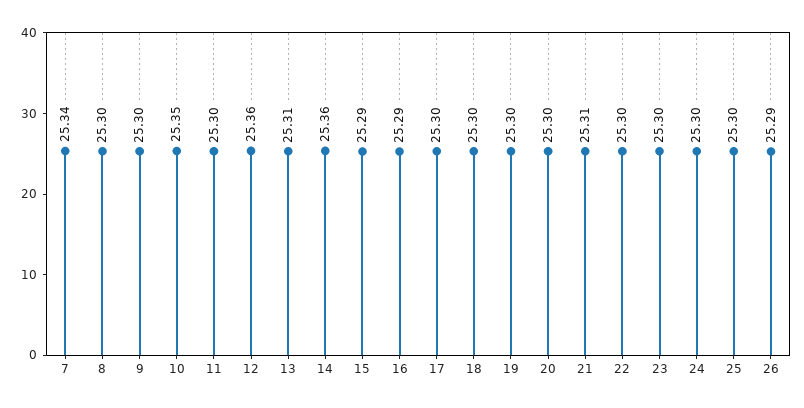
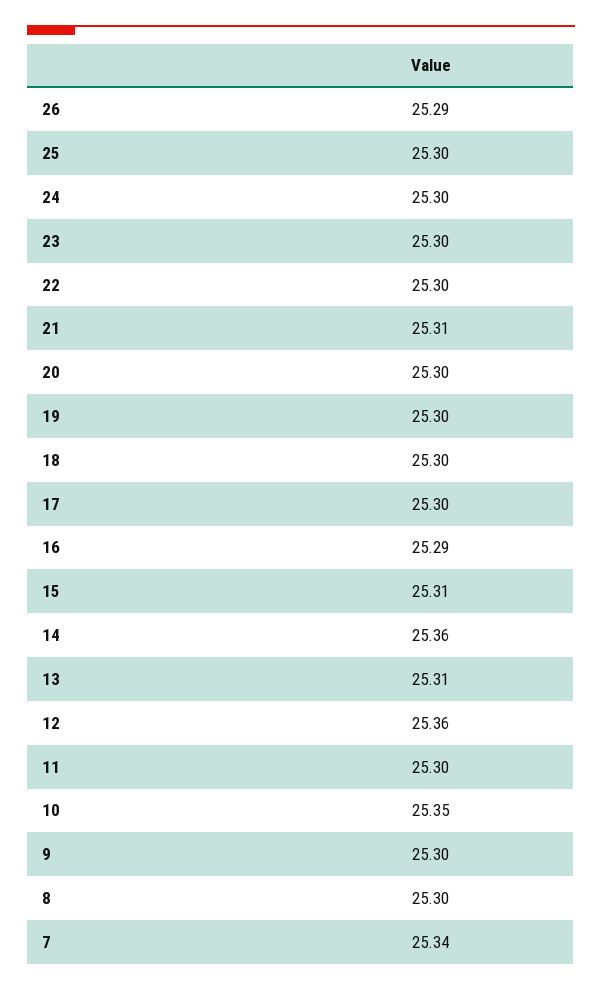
  {
    "7": 25.34,
    "8": 25.3,
    "9": 25.3,
    "10": 25.35,
    "11": 25.3,
    "12": 25.36,
    "13": 25.31,
    "14": 25.36,
-   "15": 25.29,
+   "15": 25.31,
    "16": 25.29,
    "17": 25.3,
    "18": 25.3,
    "19": 25.3,
    "20": 25.3,
    "21": 25.31,
    "22": 25.3,
    "23": 25.3,
    "24": 25.3,
    "25": 25.3,
    "26": 25.29
  }

